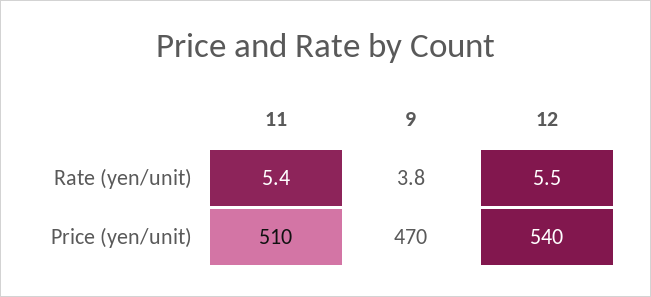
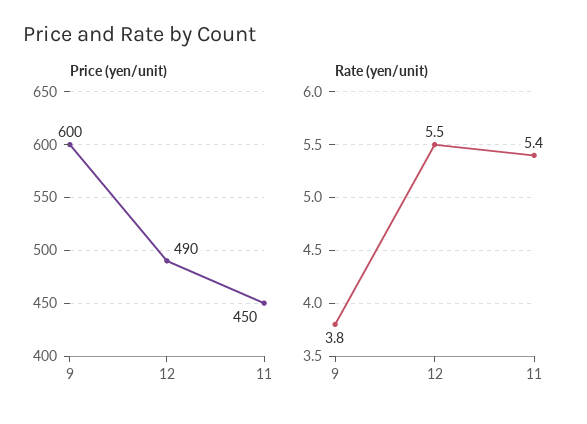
  {
    "Rate (yen/unit)": {
      "11": 5.4,
      "9": 3.8,
      "12": 5.5
    },
    "Price (yen/unit)": {
-     "11": 510,
+     "11": 450,
-     "9": 470,
+     "9": 600,
-     "12": 540
+     "12": 490
    }
  }

